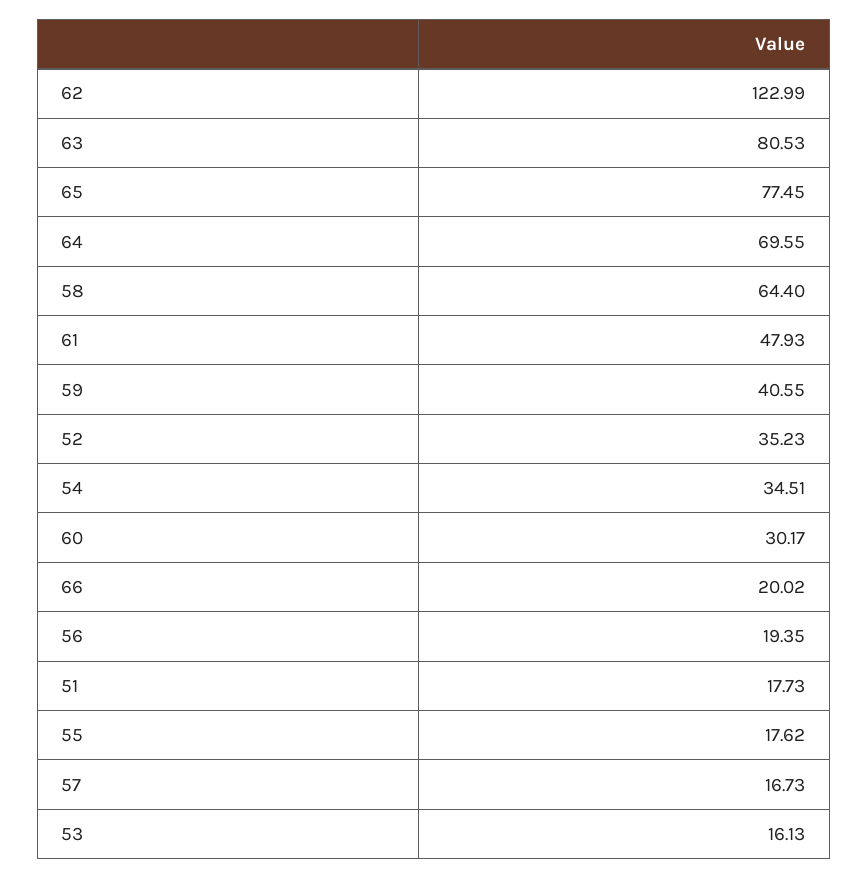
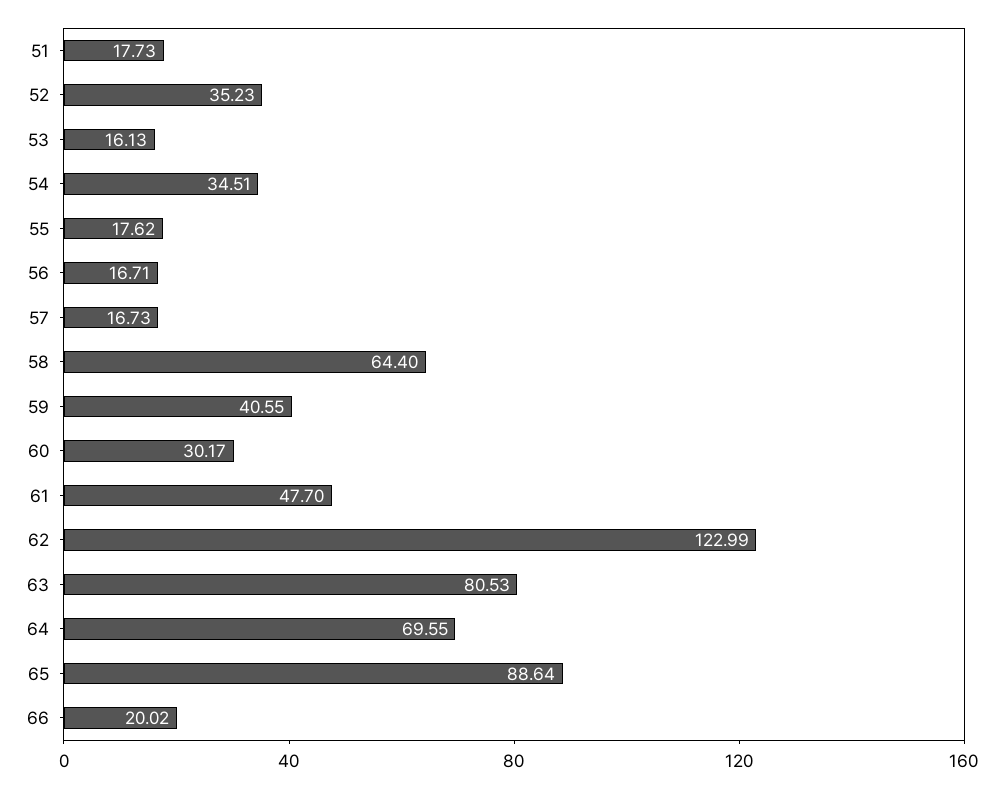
  {
    "62": 122.99,
    "63": 80.53,
-   "65": 77.45,
+   "65": 88.64,
    "64": 69.55,
    "58": 64.4,
-   "61": 47.93,
+   "61": 47.7,
    "59": 40.55,
    "52": 35.23,
    "54": 34.51,
    "60": 30.17,
    "66": 20.02,
-   "56": 19.35,
+   "56": 16.71,
    "51": 17.73,
    "55": 17.62,
    "57": 16.73,
    "53": 16.13
  }

